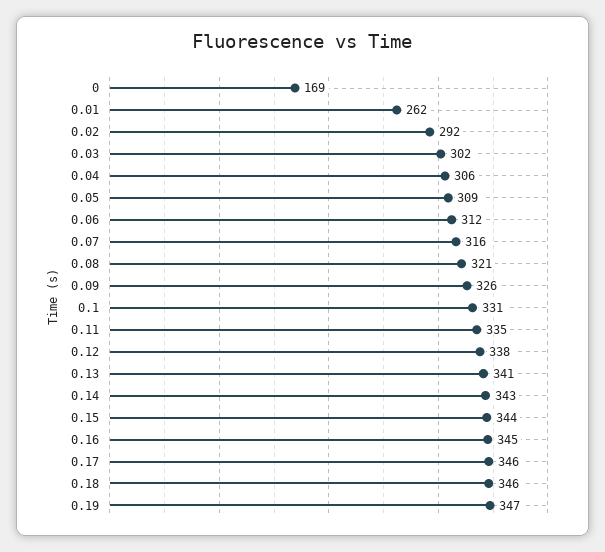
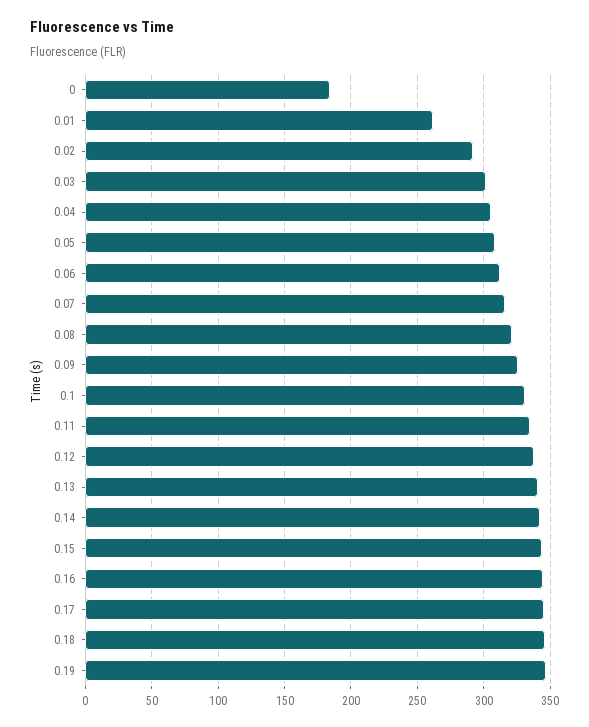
  {
-   "0": 169,
+   "0": 185,
    "0.01": 262,
    "0.02": 292,
    "0.03": 302,
    "0.04": 306,
    "0.05": 309,
    "0.06": 312,
    "0.07": 316,
    "0.08": 321,
    "0.09": 326,
    "0.1": 331,
    "0.11": 335,
    "0.12": 338,
    "0.13": 341,
    "0.14": 343,
    "0.15": 344,
    "0.16": 345,
    "0.17": 346,
    "0.18": 346,
    "0.19": 347
  }

